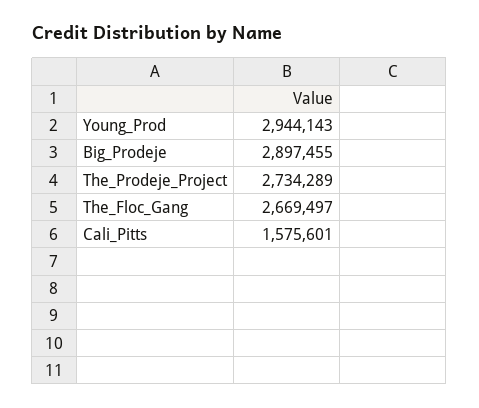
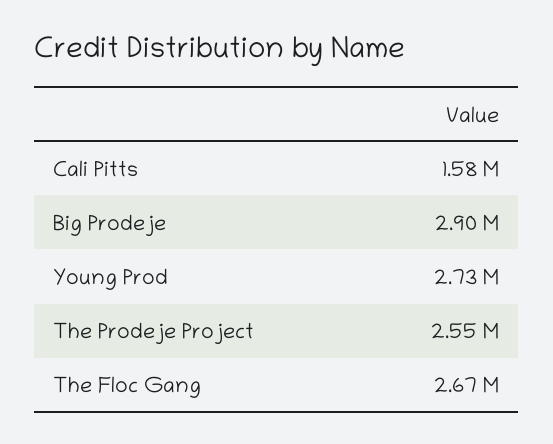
  {
-   "Young_Prod": 2944143,
+   "Young_Prod": 2730000,
    "Big_Prodeje": 2897455,
-   "The_Prodeje_Project": 2734289,
+   "The_Prodeje_Project": 2550000,
    "The_Floc_Gang": 2669497,
    "Cali_Pitts": 1575601
  }

